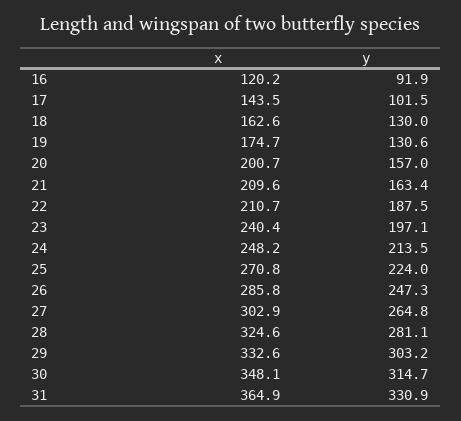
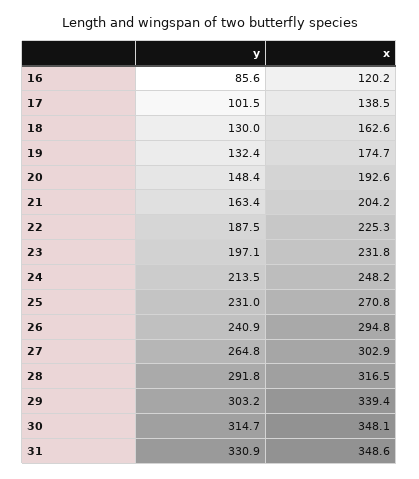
  {
    "x": {
      "16": 120.2,
-     "17": 143.5,
+     "17": 138.5,
      "18": 162.6,
      "19": 174.7,
-     "20": 200.7,
+     "20": 192.6,
-     "21": 209.6,
+     "21": 204.2,
-     "22": 210.7,
+     "22": 225.3,
-     "23": 240.4,
+     "23": 231.8,
      "24": 248.2,
      "25": 270.8,
-     "26": 285.8,
+     "26": 294.8,
      "27": 302.9,
-     "28": 324.6,
+     "28": 316.5,
-     "29": 332.6,
+     "29": 339.4,
      "30": 348.1,
-     "31": 364.9
+     "31": 348.6
    },
    "y": {
-     "16": 91.9,
+     "16": 85.6,
      "17": 101.5,
      "18": 130,
-     "19": 130.6,
+     "19": 132.4,
-     "20": 157,
+     "20": 148.4,
      "21": 163.4,
      "22": 187.5,
      "23": 197.1,
      "24": 213.5,
-     "25": 224,
+     "25": 231,
-     "26": 247.3,
+     "26": 240.9,
      "27": 264.8,
-     "28": 281.1,
+     "28": 291.8,
      "29": 303.2,
      "30": 314.7,
      "31": 330.9
    }
  }

